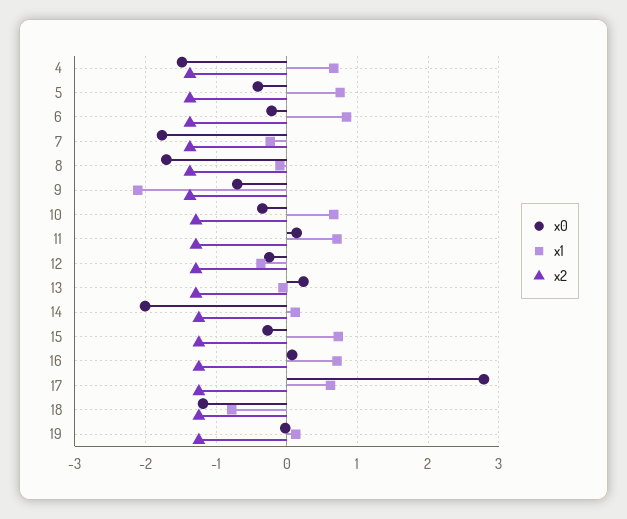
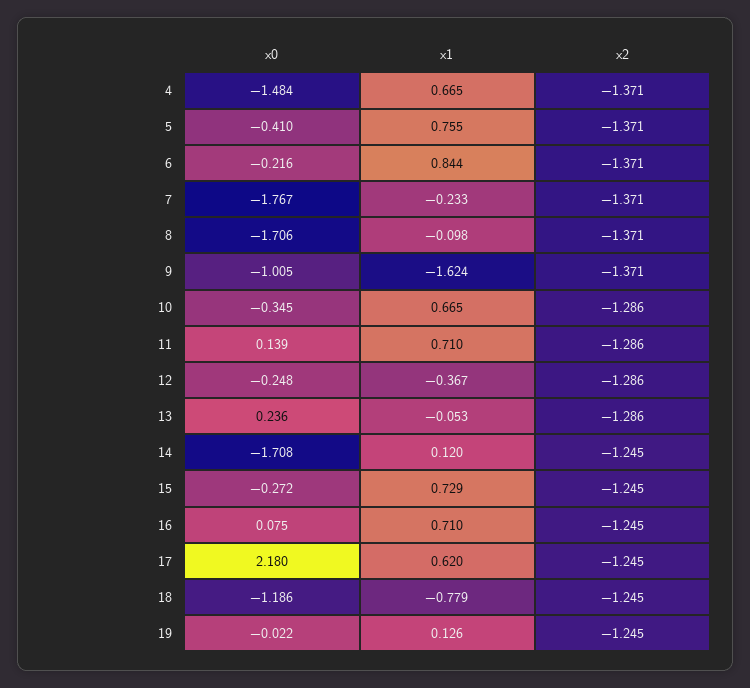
  {
    "x0": {
      "4": -1.484,
      "5": -0.41,
      "6": -0.216,
      "7": -1.767,
      "8": -1.706,
-     "9": -0.7,
+     "9": -1.005,
      "10": -0.345,
      "11": 0.139,
      "12": -0.248,
      "13": 0.236,
-     "14": -2,
+     "14": -1.708,
      "15": -0.272,
      "16": 0.075,
-     "17": 2.8,
+     "17": 2.18,
      "18": -1.186,
      "19": -0.022
    },
    "x1": {
      "4": 0.665,
      "5": 0.755,
      "6": 0.844,
      "7": -0.233,
      "8": -0.098,
-     "9": -2.1,
+     "9": -1.624,
      "10": 0.665,
      "11": 0.71,
      "12": -0.367,
      "13": -0.053,
      "14": 0.12,
      "15": 0.729,
      "16": 0.71,
      "17": 0.62,
      "18": -0.779,
      "19": 0.126
    },
    "x2": {
      "4": -1.371,
      "5": -1.371,
      "6": -1.371,
      "7": -1.371,
      "8": -1.371,
      "9": -1.371,
      "10": -1.286,
      "11": -1.286,
      "12": -1.286,
      "13": -1.286,
      "14": -1.245,
      "15": -1.245,
      "16": -1.245,
      "17": -1.245,
      "18": -1.245,
      "19": -1.245
    }
  }

